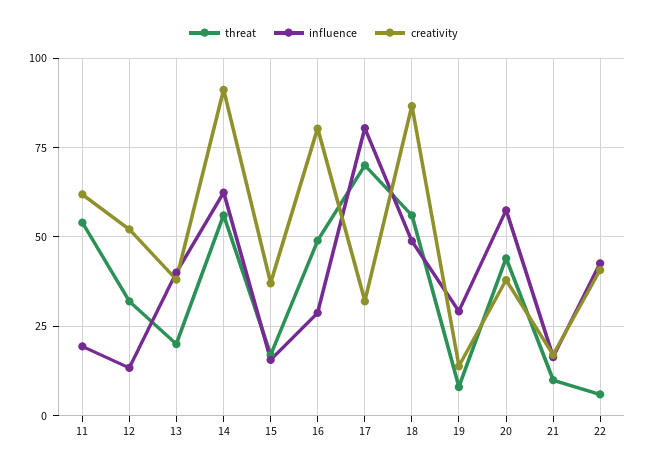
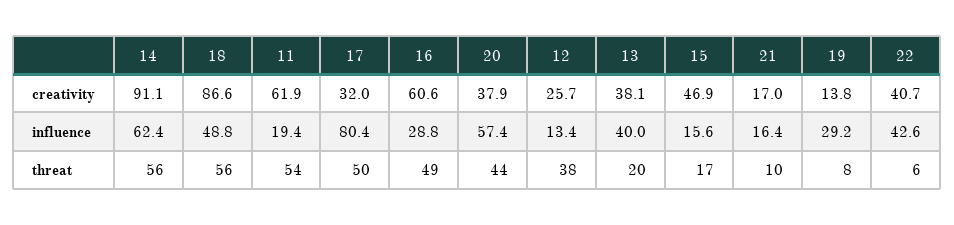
  {
    "threat": {
      "11": 54,
-     "12": 32.5,
+     "12": 38,
      "13": 20,
      "14": 56,
      "15": 17,
      "16": 49,
-     "17": 70,
+     "17": 50,
      "18": 56,
      "19": 8,
      "20": 44,
      "21": 10,
      "22": 6
    },
    "influence": {
      "11": 19.4,
      "12": 13.4,
      "13": 40,
      "14": 62.4,
      "15": 15.6,
      "16": 28.8,
      "17": 80.4,
      "18": 48.8,
      "19": 29.2,
      "20": 57.4,
      "21": 16.4,
      "22": 42.6
    },
    "creativity": {
      "11": 61.9,
-     "12": 52.5,
+     "12": 25.7,
      "13": 38.1,
      "14": 91.1,
-     "15": 37.5,
+     "15": 46.9,
-     "16": 80,
+     "16": 60.6,
      "17": 32,
      "18": 86.6,
      "19": 13.8,
      "20": 37.9,
      "21": 17,
      "22": 40.7
    }
  }

